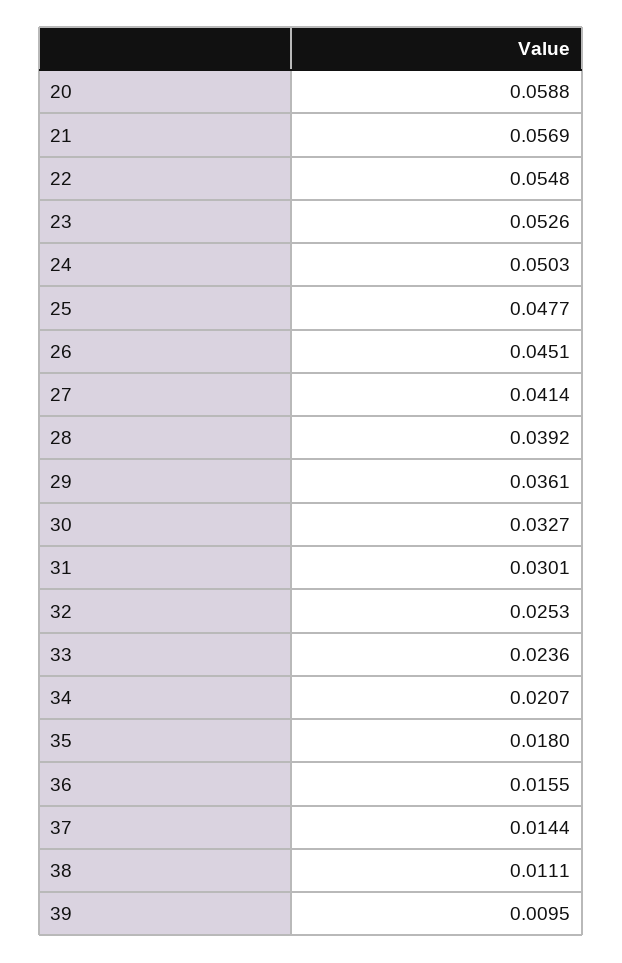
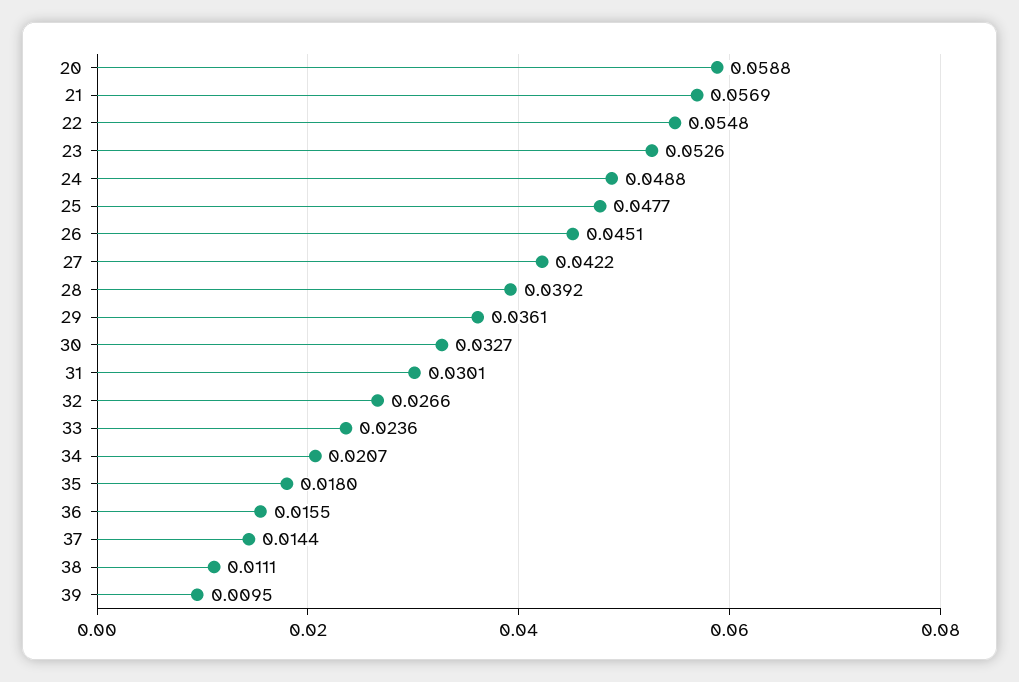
  {
    "20": 0.0588,
    "21": 0.0569,
    "22": 0.0548,
    "23": 0.0526,
-   "24": 0.0503,
+   "24": 0.0488,
    "25": 0.0477,
    "26": 0.0451,
-   "27": 0.0414,
+   "27": 0.0422,
    "28": 0.0392,
    "29": 0.0361,
    "30": 0.0327,
    "31": 0.0301,
-   "32": 0.0253,
+   "32": 0.0266,
    "33": 0.0236,
    "34": 0.0207,
    "35": 0.018,
    "36": 0.0155,
    "37": 0.0144,
    "38": 0.0111,
    "39": 0.0095
  }

